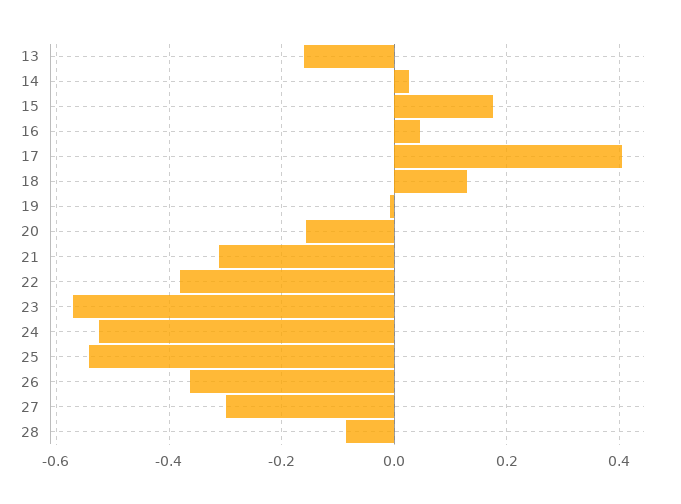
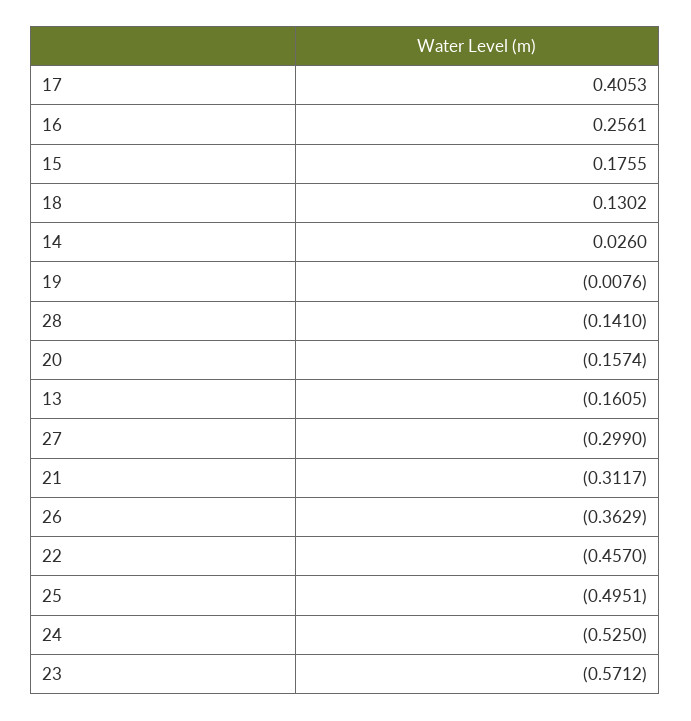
  {
    "13": -0.1605,
    "14": 0.026,
    "15": 0.1755,
-   "16": 0.04,
+   "16": 0.2561,
    "17": 0.4053,
    "18": 0.1302,
    "19": -0.0076,
    "20": -0.1574,
    "21": -0.3117,
-   "22": -0.38,
+   "22": -0.457,
    "23": -0.5712,
    "24": -0.525,
-   "25": -0.54,
+   "25": -0.4951,
    "26": -0.3629,
    "27": -0.299,
-   "28": -0.08
+   "28": -0.141
  }

